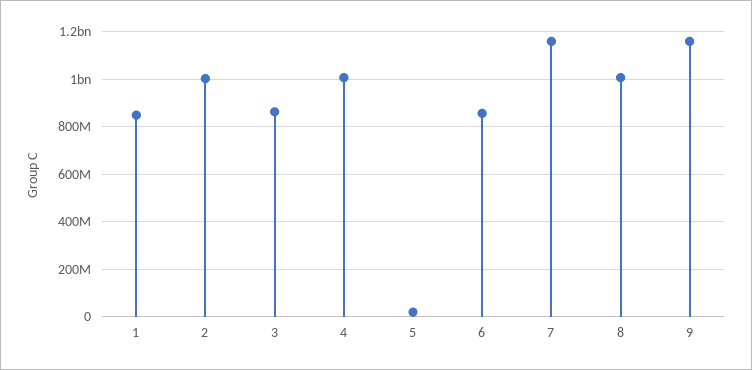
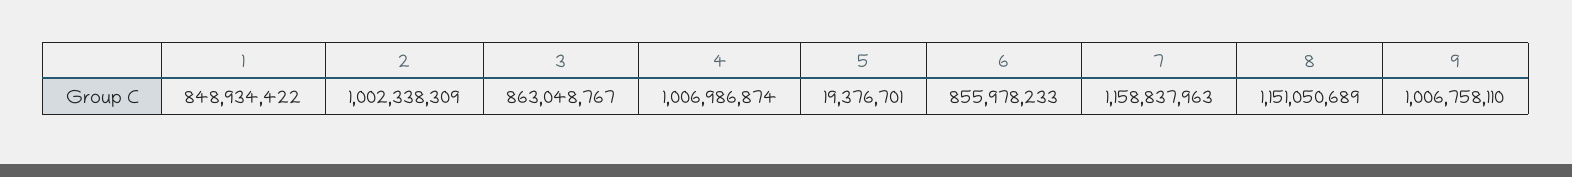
  {
    "1": 848934422,
    "2": 1002338309,
    "3": 863048767,
    "4": 1006986874,
    "5": 19376701,
    "6": 855978233,
    "7": 1158837963,
-   "8": 1000000000,
+   "8": 1151050689,
-   "9": 1150000000
+   "9": 1006758110
  }

